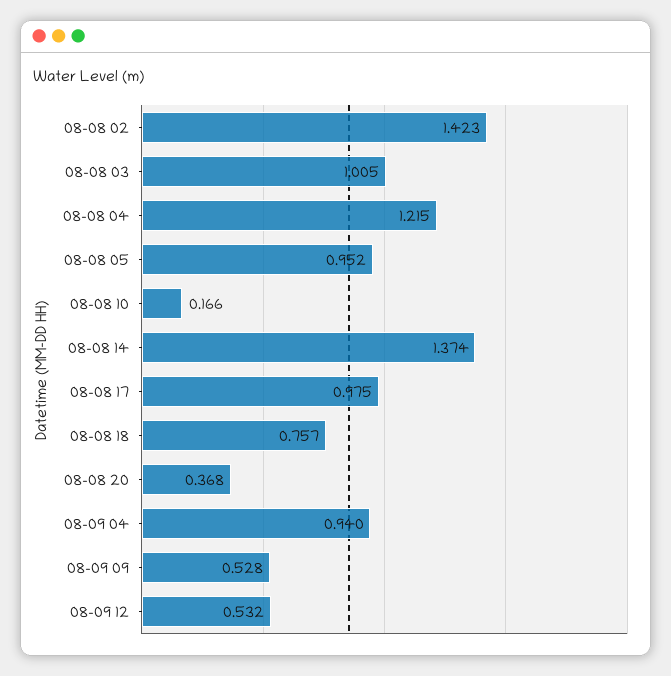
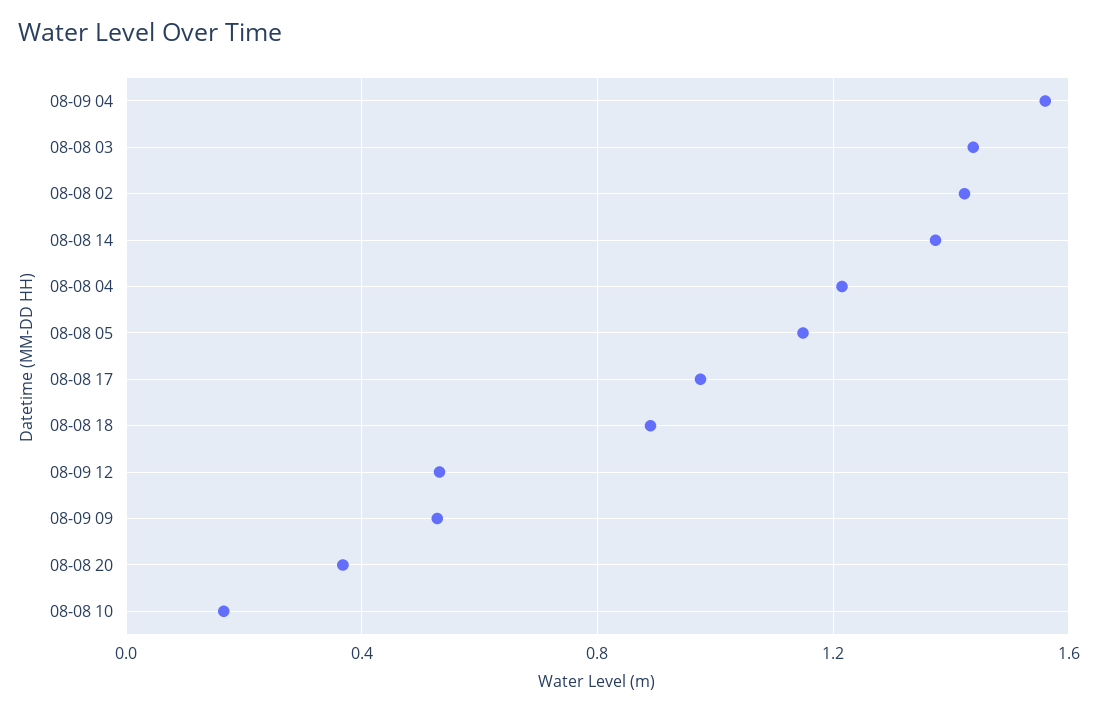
  {
    "08-08 02": 1.423,
-   "08-08 03": 1.005,
+   "08-08 03": 1.45,
    "08-08 04": 1.215,
-   "08-08 05": 0.952,
+   "08-08 05": 1.15,
    "08-08 10": 0.166,
    "08-08 14": 1.374,
    "08-08 17": 0.975,
-   "08-08 18": 0.757,
+   "08-08 18": 0.9,
    "08-08 20": 0.368,
-   "08-09 04": 0.94,
+   "08-09 04": 1.55,
    "08-09 09": 0.528,
    "08-09 12": 0.532
  }

